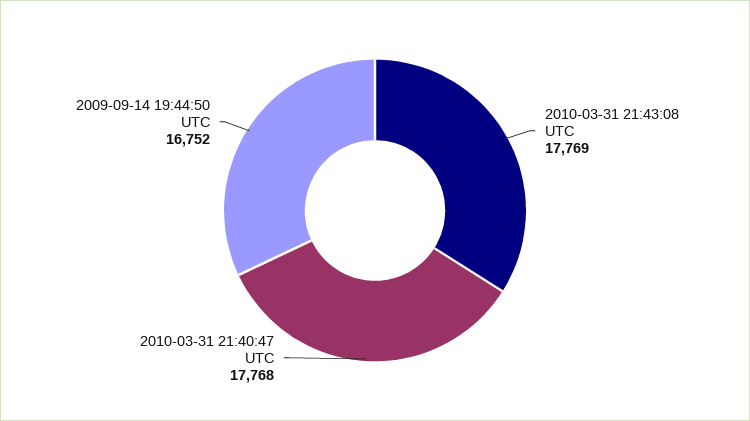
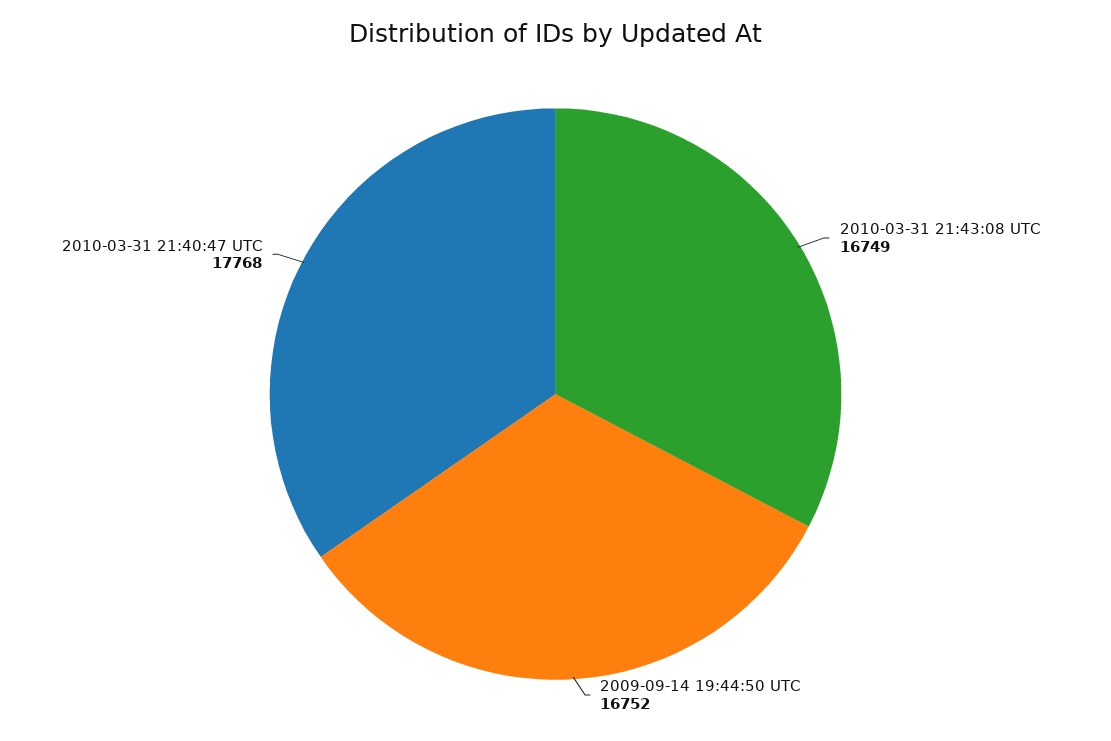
  {
-   "2010-03-31 21:43:08 UTC": 17769,
+   "2010-03-31 21:43:08 UTC": 16749,
    "2010-03-31 21:40:47 UTC": 17768,
    "2009-09-14 19:44:50 UTC": 16752
  }

